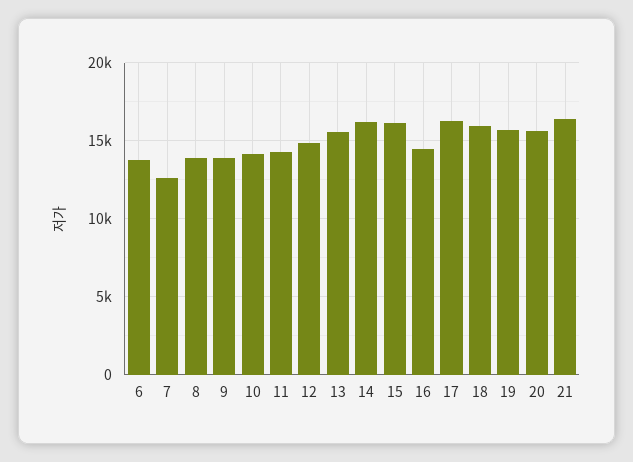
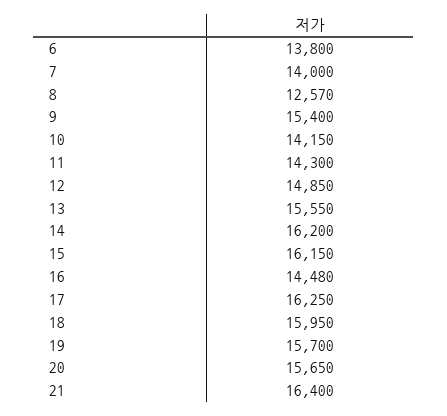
  {
    "6": 13800,
-   "7": 12500,
+   "7": 14000,
-   "8": 14000,
+   "8": 12570,
-   "9": 14000,
+   "9": 15400,
    "10": 14150,
    "11": 14300,
    "12": 14850,
    "13": 15550,
    "14": 16200,
    "15": 16150,
    "16": 14480,
    "17": 16250,
    "18": 15950,
    "19": 15700,
    "20": 15650,
    "21": 16400
  }

